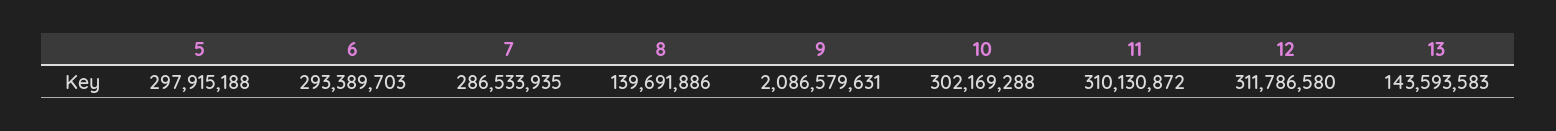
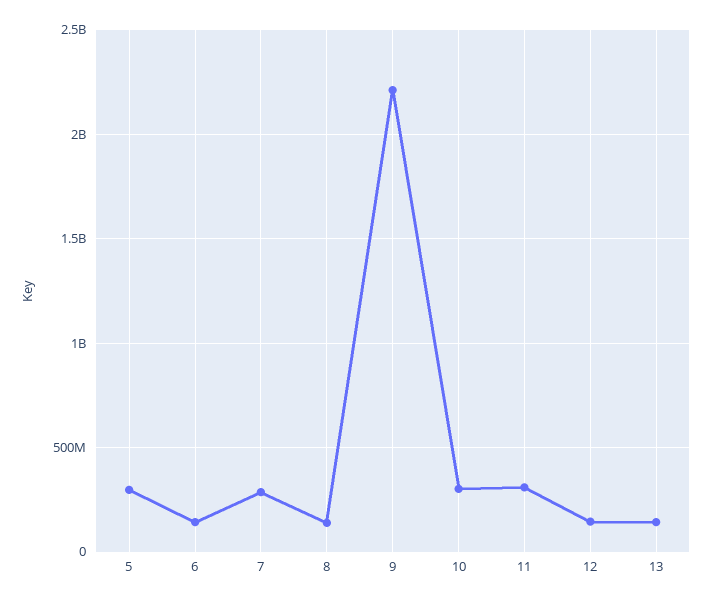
  {
    "5": 297915188,
-   "6": 293389703,
+   "6": 150000000,
    "7": 286533935,
    "8": 139691886,
-   "9": 2086579631,
+   "9": 2200000000,
    "10": 302169288,
    "11": 310130872,
-   "12": 311786580,
+   "12": 150000000,
    "13": 143593583
  }

